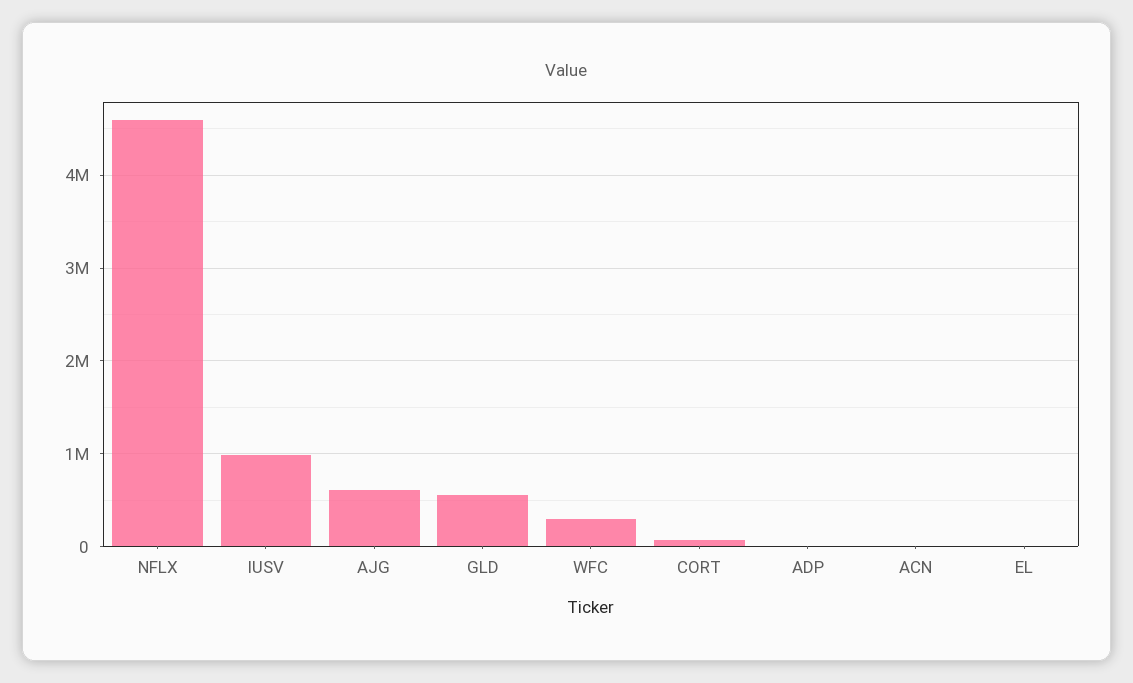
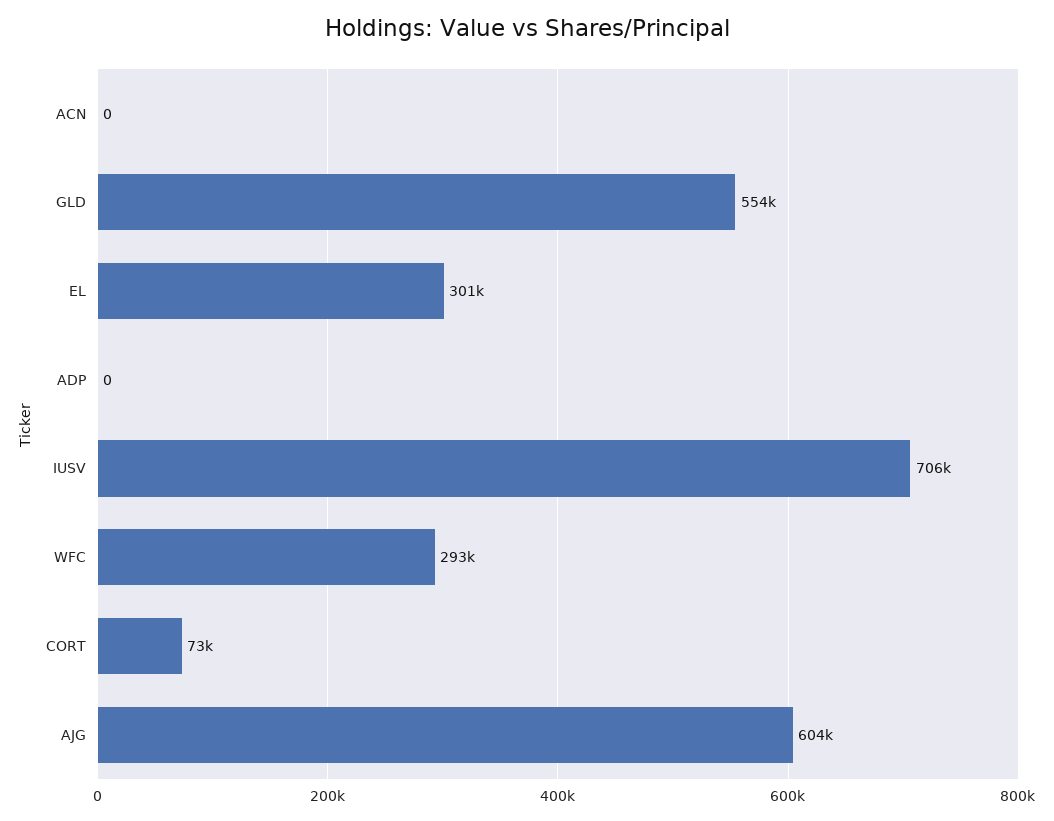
  {
-   "NFLX": 4600000,
-   "IUSV": 1000000,
+   "IUSV": 706000,
    "AJG": 604000,
    "GLD": 554000,
    "WFC": 293000,
    "CORT": 73000,
    "ADP": 0,
    "ACN": 0,
-   "EL": 0
+   "EL": 301000
  }

